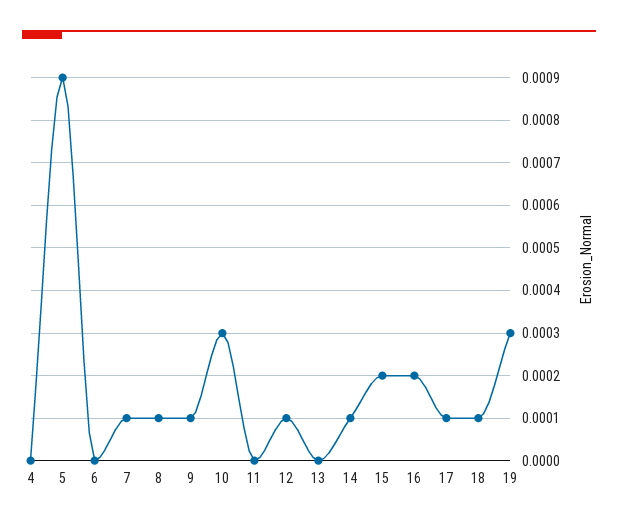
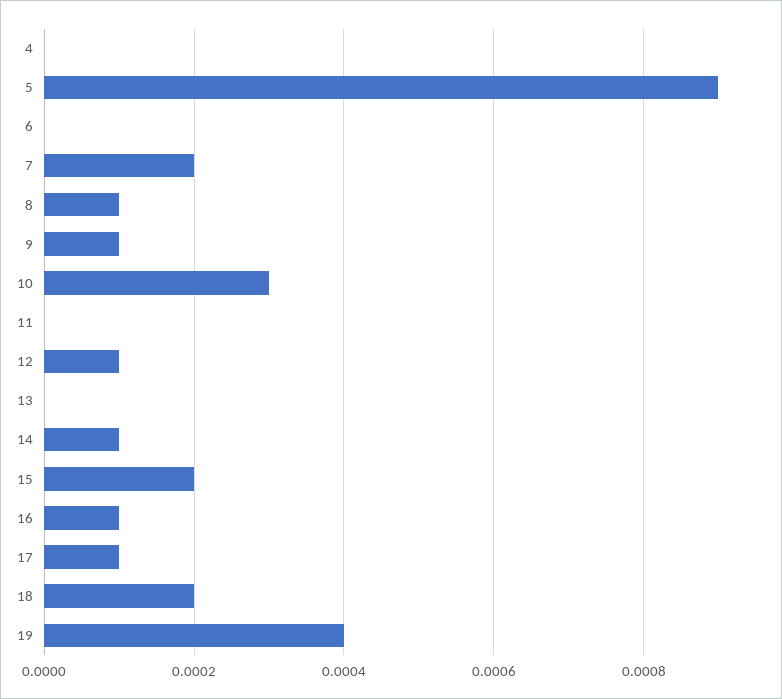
  {
    "4": 0,
    "5": 0.0009,
    "6": 0,
-   "7": 0.0001,
+   "7": 0.0002,
    "8": 0.0001,
    "9": 0.0001,
    "10": 0.0003,
    "11": 0,
    "12": 0.0001,
    "13": 0,
    "14": 0.0001,
    "15": 0.0002,
-   "16": 0.0002,
+   "16": 0.0001,
    "17": 0.0001,
-   "18": 0.0001,
+   "18": 0.0002,
-   "19": 0.0003
+   "19": 0.0004
  }

